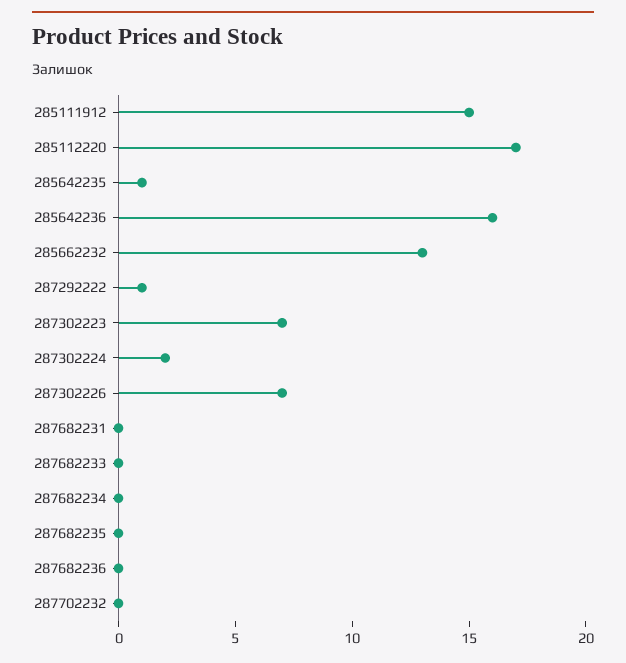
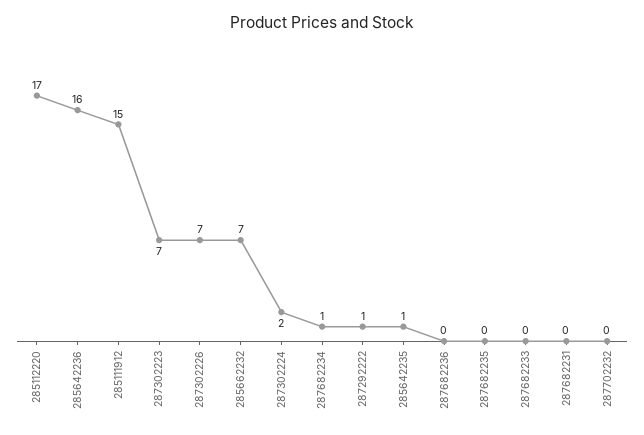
  {
    "285111912": 15,
    "285112220": 17,
    "285642235": 1,
    "285642236": 16,
-   "285662232": 13,
+   "285662232": 7,
    "287292222": 1,
    "287302223": 7,
    "287302224": 2,
    "287302226": 7,
    "287682231": 0,
    "287682233": 0,
-   "287682234": 0,
+   "287682234": 1,
    "287682235": 0,
    "287682236": 0,
    "287702232": 0
  }

